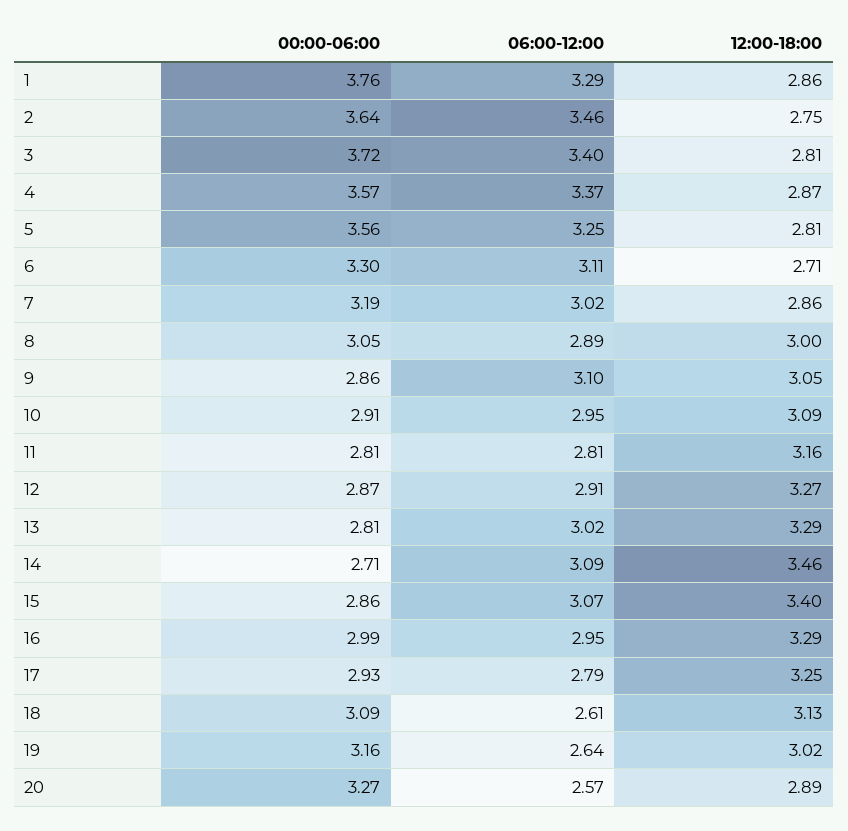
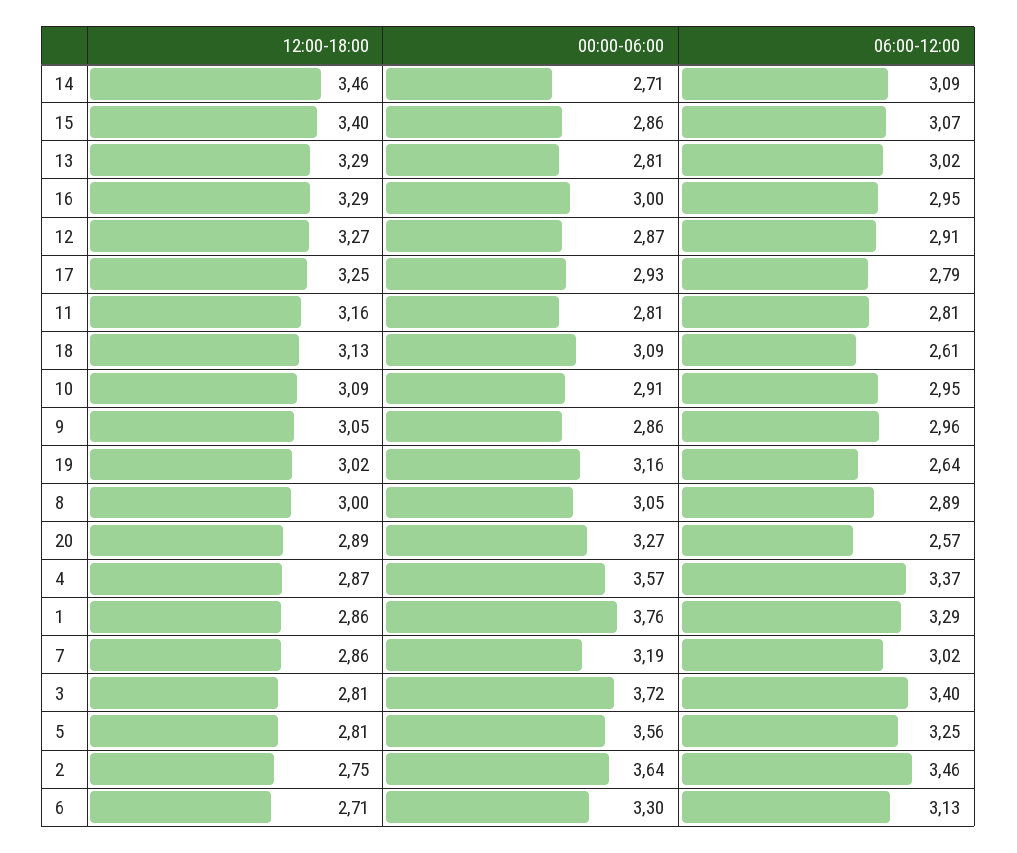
  {
    "00:00-06:00": {
      "1": 3.76,
      "2": 3.64,
      "3": 3.72,
      "4": 3.57,
      "5": 3.56,
      "6": 3.3,
      "7": 3.19,
      "8": 3.05,
      "9": 2.86,
      "10": 2.91,
      "11": 2.81,
      "12": 2.87,
      "13": 2.81,
      "14": 2.71,
      "15": 2.86,
-     "16": 2.99,
+     "16": 3,
      "17": 2.93,
      "18": 3.09,
      "19": 3.16,
      "20": 3.27
    },
    "06:00-12:00": {
      "1": 3.29,
      "2": 3.46,
      "3": 3.4,
      "4": 3.37,
      "5": 3.25,
-     "6": 3.11,
+     "6": 3.13,
      "7": 3.02,
      "8": 2.89,
-     "9": 3.1,
+     "9": 2.96,
      "10": 2.95,
      "11": 2.81,
      "12": 2.91,
      "13": 3.02,
      "14": 3.09,
      "15": 3.07,
      "16": 2.95,
      "17": 2.79,
      "18": 2.61,
      "19": 2.64,
      "20": 2.57
    },
    "12:00-18:00": {
      "1": 2.86,
      "2": 2.75,
      "3": 2.81,
      "4": 2.87,
      "5": 2.81,
      "6": 2.71,
      "7": 2.86,
      "8": 3,
      "9": 3.05,
      "10": 3.09,
      "11": 3.16,
      "12": 3.27,
      "13": 3.29,
      "14": 3.46,
      "15": 3.4,
      "16": 3.29,
      "17": 3.25,
      "18": 3.13,
      "19": 3.02,
      "20": 2.89
    }
  }

